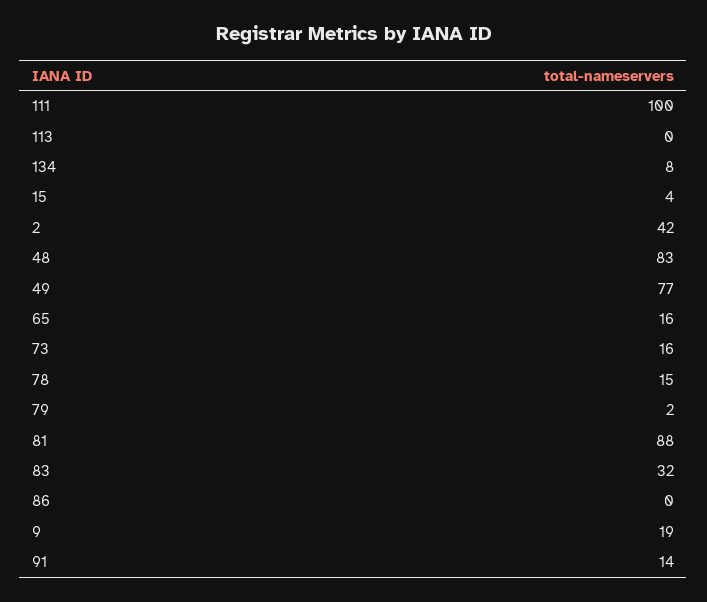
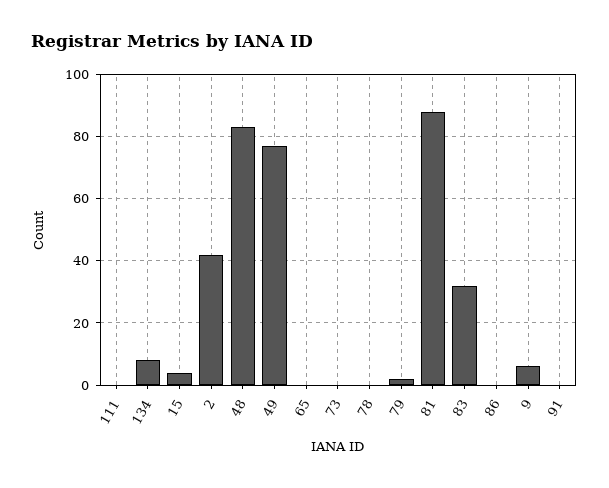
  {
-   "111": 100,
+   "111": 0,
-   "113": 0,
    "134": 8,
    "15": 4,
    "2": 42,
    "48": 83,
    "49": 77,
-   "65": 16,
+   "65": 0,
-   "73": 16,
+   "73": 0,
-   "78": 15,
+   "78": 0,
    "79": 2,
    "81": 88,
    "83": 32,
    "86": 0,
-   "9": 19,
+   "9": 5,
-   "91": 14
+   "91": 0
  }

